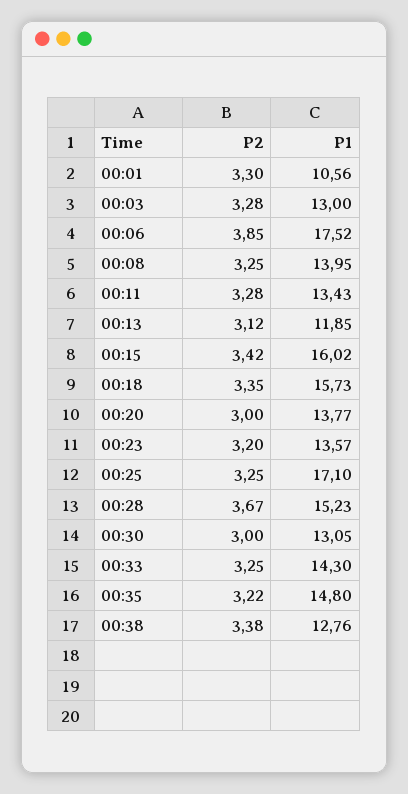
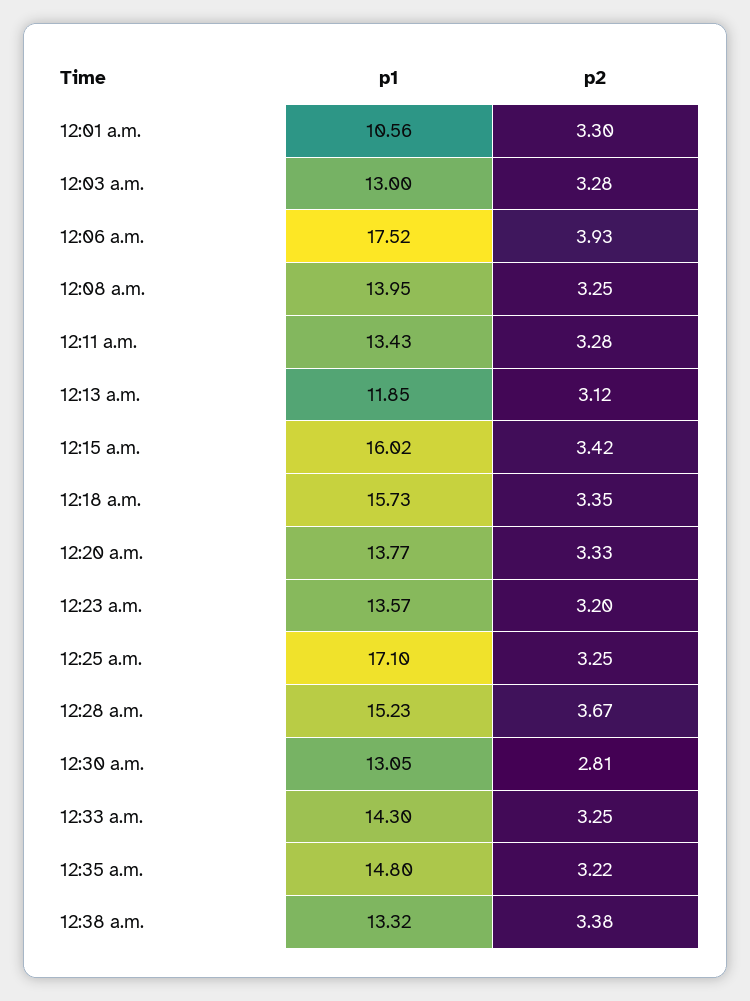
  {
    "P2": {
      "00:01": 3.3,
      "00:03": 3.28,
-     "00:06": 3.85,
+     "00:06": 3.93,
      "00:08": 3.25,
      "00:11": 3.28,
      "00:13": 3.12,
      "00:15": 3.42,
      "00:18": 3.35,
-     "00:20": 3,
+     "00:20": 3.33,
      "00:23": 3.2,
      "00:25": 3.25,
      "00:28": 3.67,
-     "00:30": 3,
+     "00:30": 2.81,
      "00:33": 3.25,
      "00:35": 3.22,
      "00:38": 3.38
    },
    "P1": {
      "00:01": 10.56,
      "00:03": 13,
      "00:06": 17.52,
      "00:08": 13.95,
      "00:11": 13.43,
      "00:13": 11.85,
      "00:15": 16.02,
      "00:18": 15.73,
      "00:20": 13.77,
      "00:23": 13.57,
      "00:25": 17.1,
      "00:28": 15.23,
      "00:30": 13.05,
      "00:33": 14.3,
      "00:35": 14.8,
-     "00:38": 12.76
+     "00:38": 13.32
    }
  }

